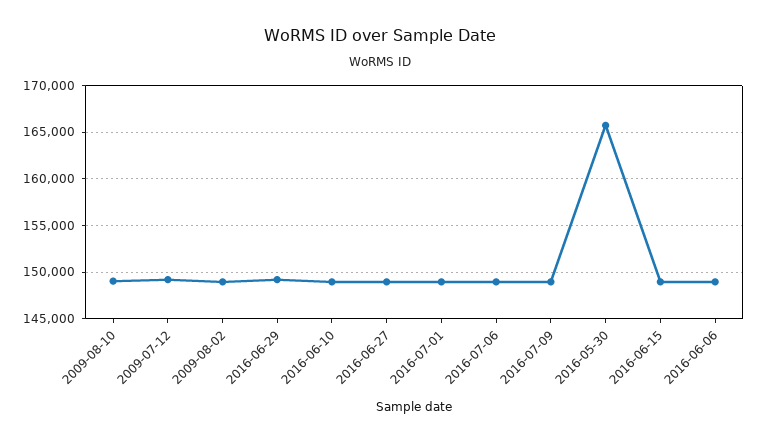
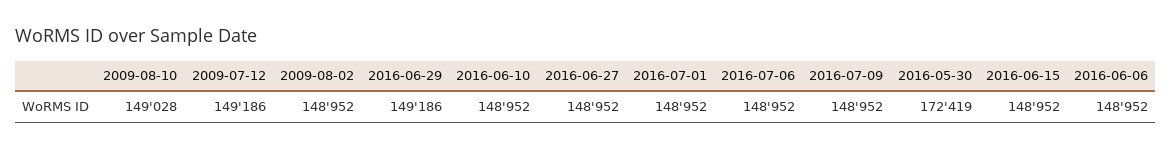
  {
    "2009-08-10": 149028,
    "2009-07-12": 149186,
    "2009-08-02": 148952,
    "2016-06-29": 149186,
    "2016-06-10": 148952,
    "2016-06-27": 148952,
    "2016-07-01": 148952,
    "2016-07-06": 148952,
    "2016-07-09": 148952,
-   "2016-05-30": 166000,
+   "2016-05-30": 172419,
    "2016-06-15": 148952,
    "2016-06-06": 148952
  }

